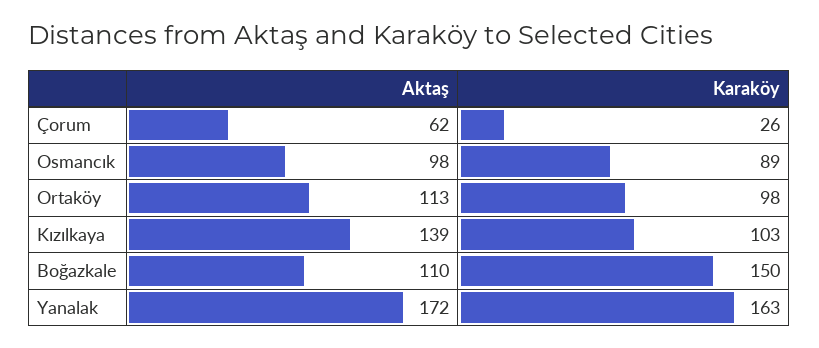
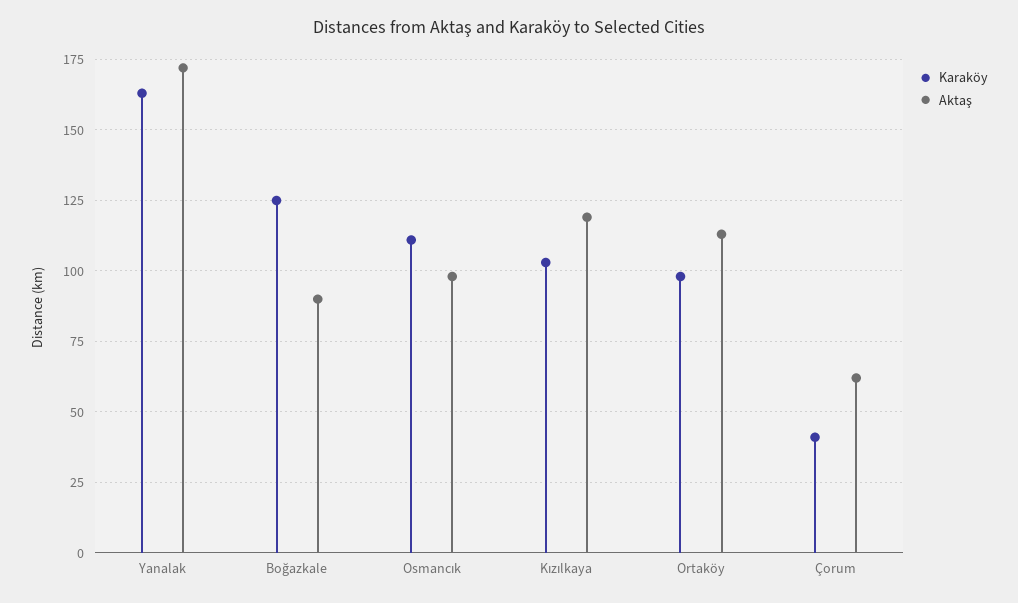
  {
    "Aktaş": {
      "Çorum": 62,
      "Osmancık": 98,
      "Ortaköy": 113,
-     "Kızılkaya": 139,
+     "Kızılkaya": 120,
-     "Boğazkale": 110,
+     "Boğazkale": 90,
      "Yanalak": 172
    },
    "Karaköy": {
-     "Çorum": 26,
+     "Çorum": 40,
-     "Osmancık": 89,
+     "Osmancık": 110,
      "Ortaköy": 98,
      "Kızılkaya": 103,
-     "Boğazkale": 150,
+     "Boğazkale": 125,
      "Yanalak": 163
    }
  }

